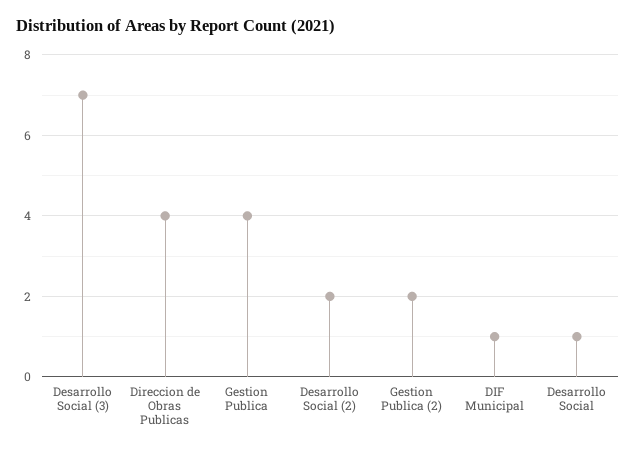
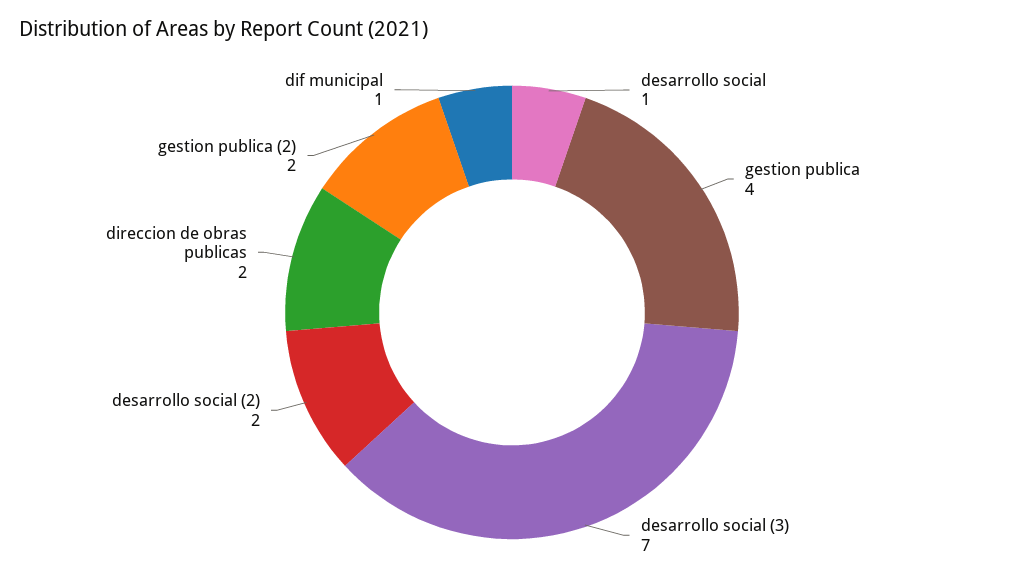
  {
    "Desarrollo Social (3)": 7,
-   "Direccion de Obras Publicas": 4,
+   "Direccion de Obras Publicas": 2,
    "Gestion Publica": 4,
    "Desarrollo Social (2)": 2,
    "Gestion Publica (2)": 2,
    "DIF Municipal": 1,
    "Desarrollo Social": 1
  }

